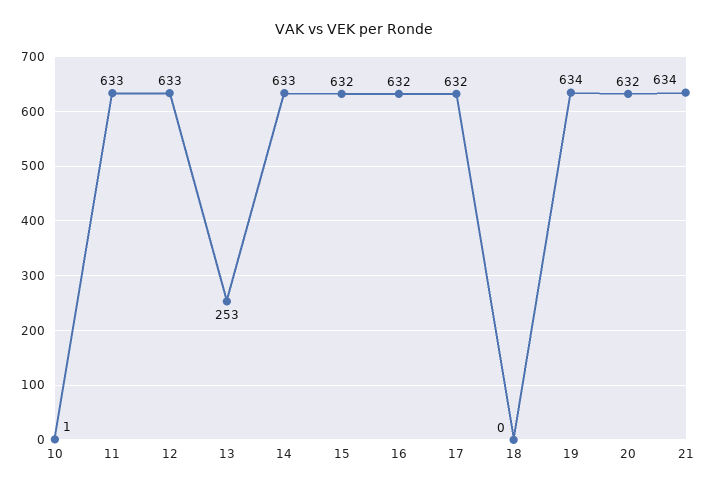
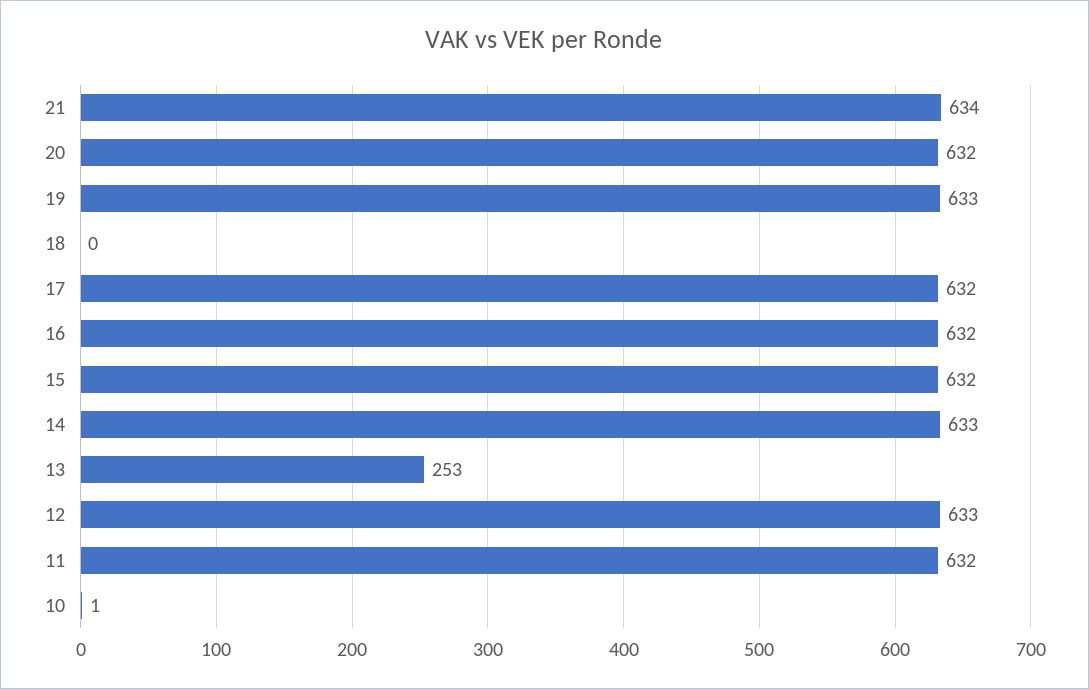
  {
    "10": 1,
-   "11": 633,
+   "11": 632,
    "12": 633,
    "13": 253,
    "14": 633,
    "15": 632,
    "16": 632,
    "17": 632,
    "18": 0,
-   "19": 634,
+   "19": 633,
    "20": 632,
    "21": 634
  }

